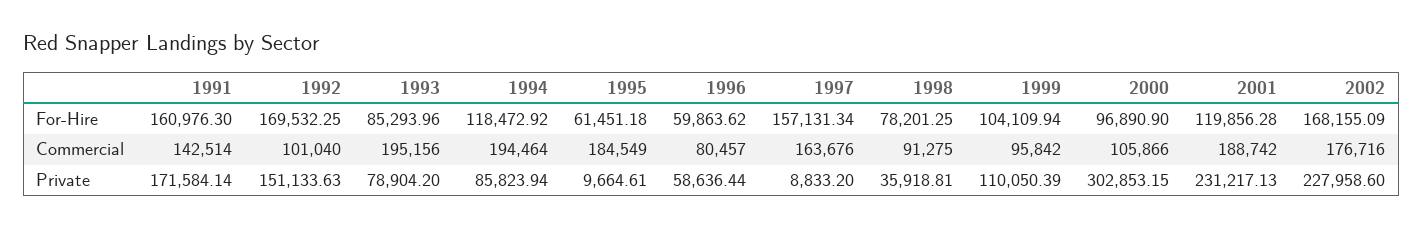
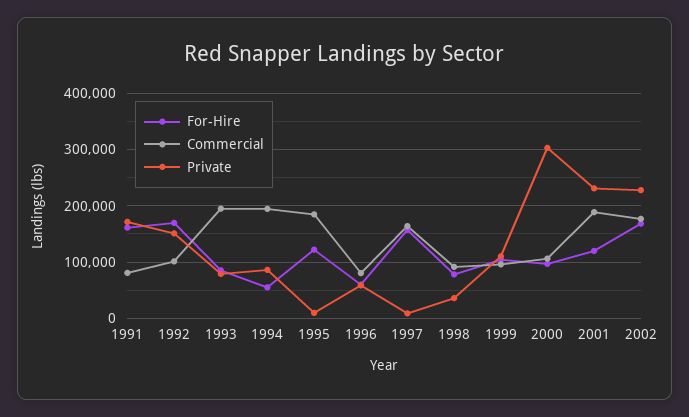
  {
    "For-Hire": {
      "1991": 160976.3,
      "1992": 169532.25,
      "1993": 85293.96,
-     "1994": 118472.92,
+     "1994": 60000,
-     "1995": 61451.18,
+     "1995": 120000,
      "1996": 59863.62,
      "1997": 157131.34,
      "1998": 78201.25,
      "1999": 104109.94,
      "2000": 96890.9,
      "2001": 119856.28,
      "2002": 168155.09
    },
    "Commercial": {
-     "1991": 142514,
+     "1991": 80000,
      "1992": 101040,
      "1993": 195156,
      "1994": 194464,
      "1995": 184549,
      "1996": 80457,
      "1997": 163676,
      "1998": 91275,
      "1999": 95842,
      "2000": 105866,
      "2001": 188742,
      "2002": 176716
    },
    "Private": {
      "1991": 171584.14,
      "1992": 151133.63,
      "1993": 78904.2,
      "1994": 85823.94,
      "1995": 9664.61,
      "1996": 58636.44,
      "1997": 8833.2,
      "1998": 35918.81,
      "1999": 110050.39,
      "2000": 302853.15,
      "2001": 231217.13,
      "2002": 227958.6
    }
  }

